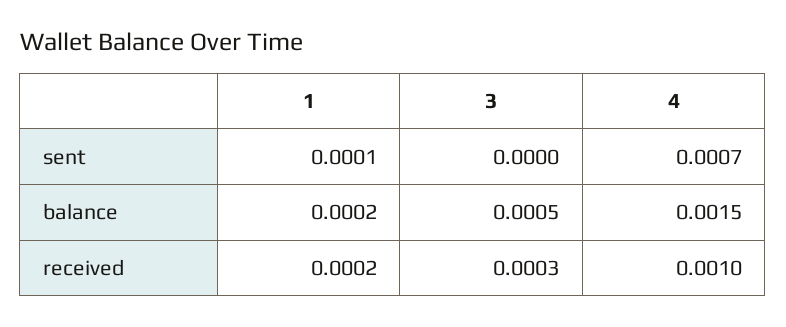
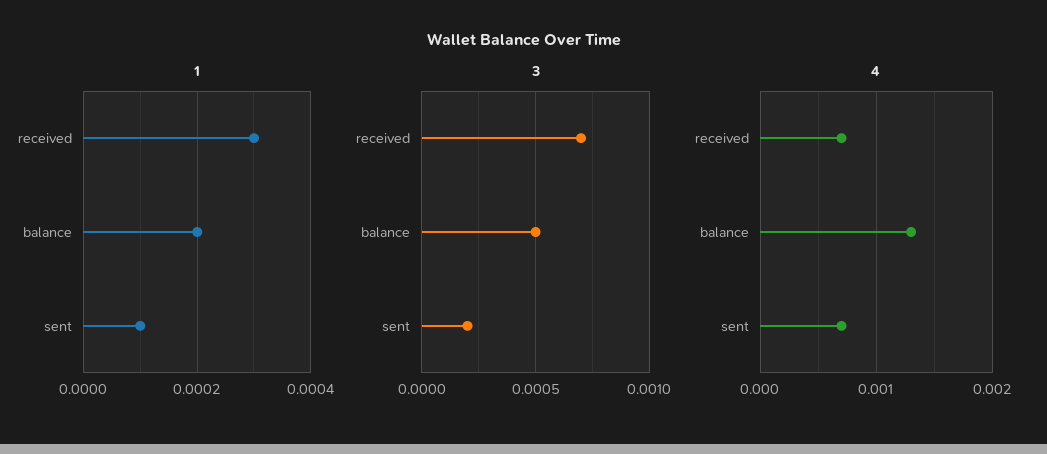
  {
    "1": {
      "sent": 0.0001,
      "balance": 0.0002,
-     "received": 0.0002
+     "received": 0.0003
    },
    "3": {
-     "sent": 0,
+     "sent": 0.0002,
      "balance": 0.0005,
-     "received": 0.0003
+     "received": 0.0007
    },
    "4": {
      "sent": 0.0007,
-     "balance": 0.0015,
+     "balance": 0.0013,
-     "received": 0.001
+     "received": 0.0007
    }
  }

